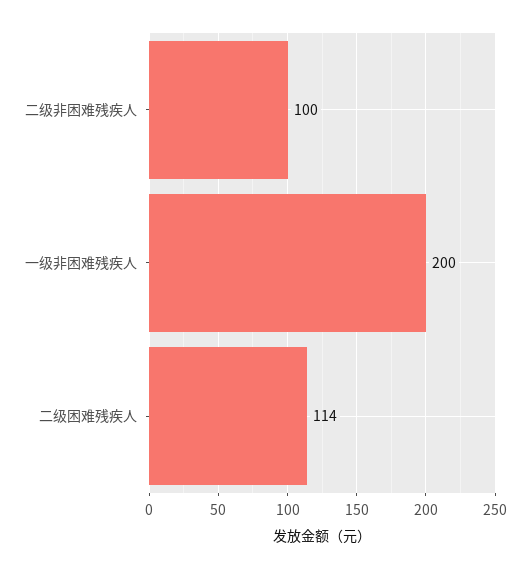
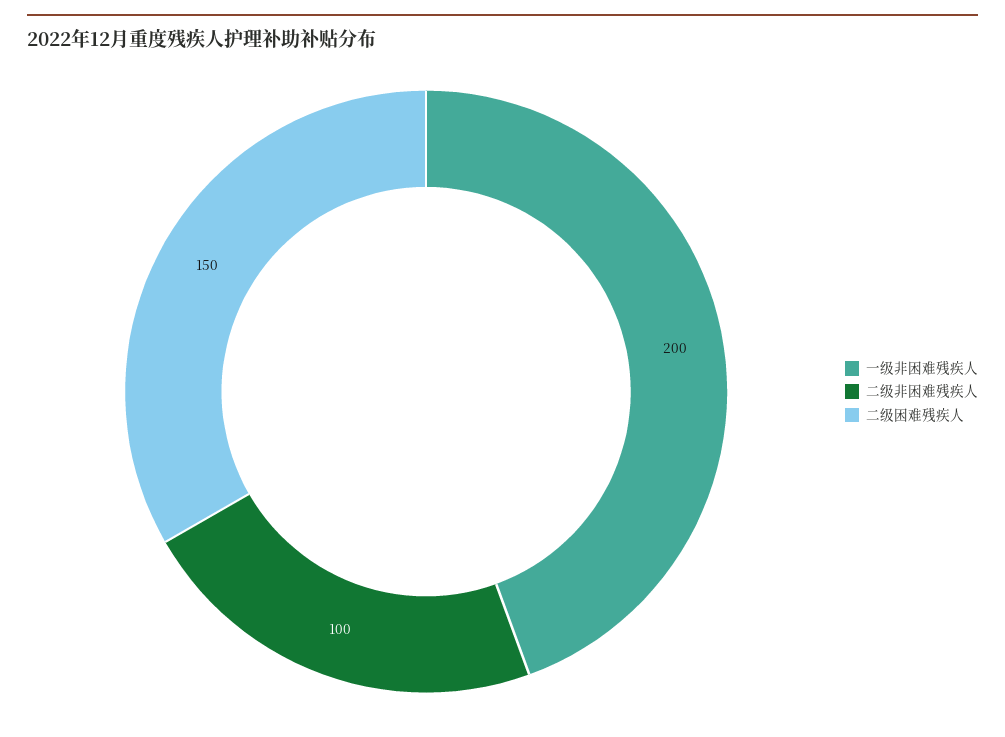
  {
    "二级非困难残疾人": 100,
    "一级非困难残疾人": 200,
-   "二级困难残疾人": 114
+   "二级困难残疾人": 150
  }

